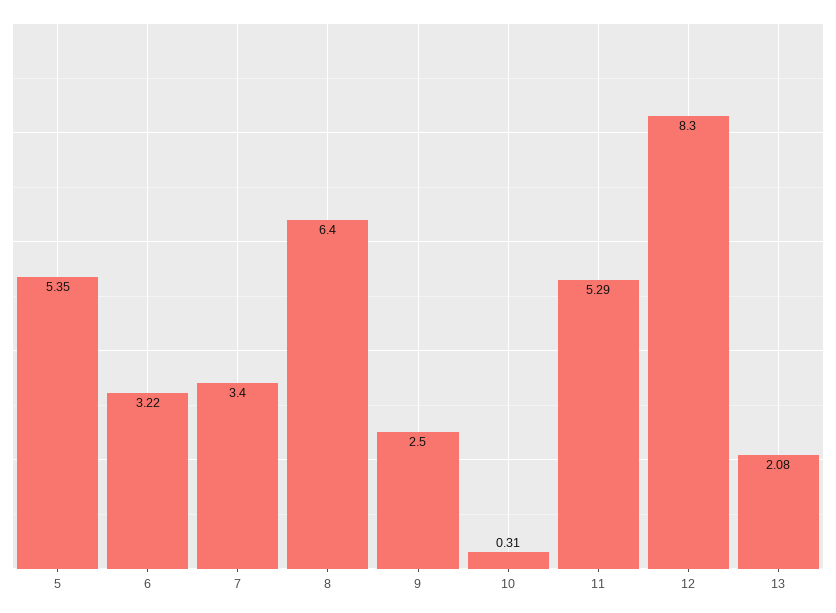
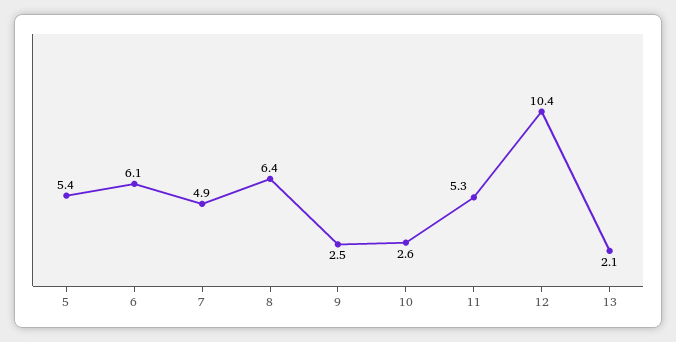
  {
    "5": 5.35,
-   "6": 3.22,
+   "6": 6.1,
-   "7": 3.4,
+   "7": 4.9,
    "8": 6.4,
    "9": 2.5,
-   "10": 0.31,
+   "10": 2.6,
    "11": 5.29,
-   "12": 8.3,
+   "12": 10.4,
    "13": 2.08
  }

